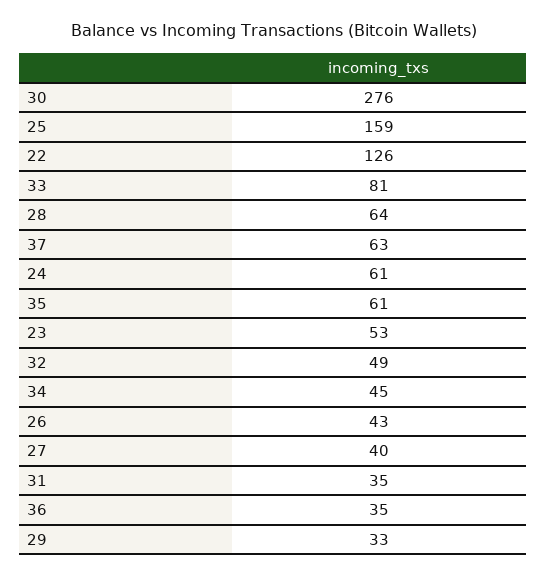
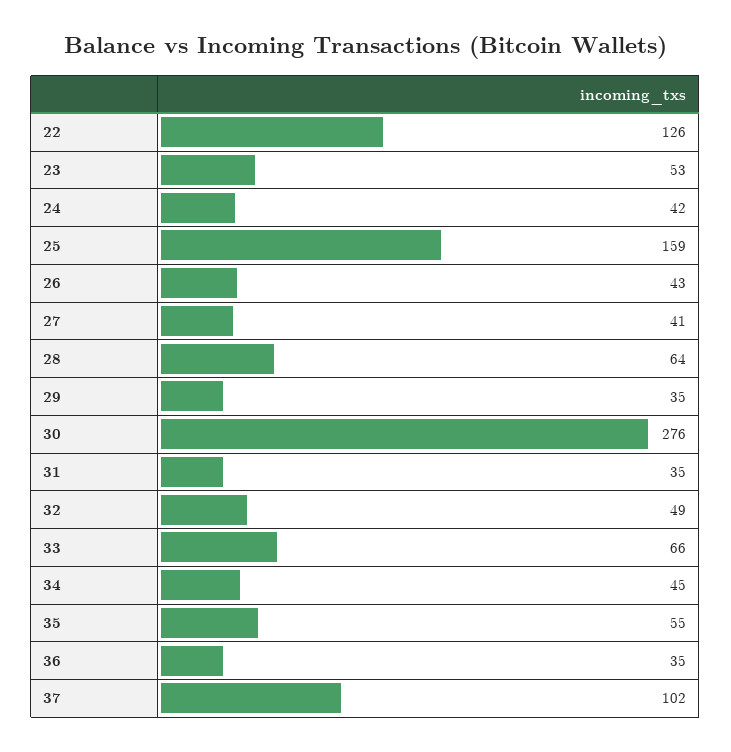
  {
    "30": 276,
    "25": 159,
    "22": 126,
-   "33": 81,
+   "33": 66,
    "28": 64,
-   "37": 63,
+   "37": 102,
-   "24": 61,
+   "24": 42,
-   "35": 61,
+   "35": 55,
    "23": 53,
    "32": 49,
    "34": 45,
    "26": 43,
-   "27": 40,
+   "27": 41,
    "31": 35,
    "36": 35,
-   "29": 33
+   "29": 35
  }

